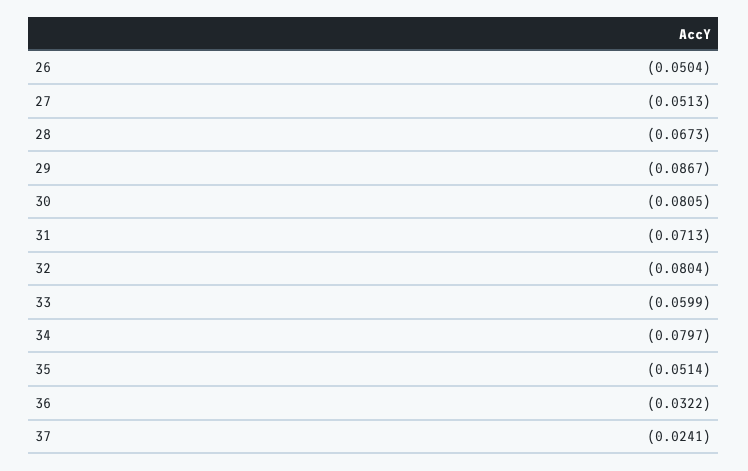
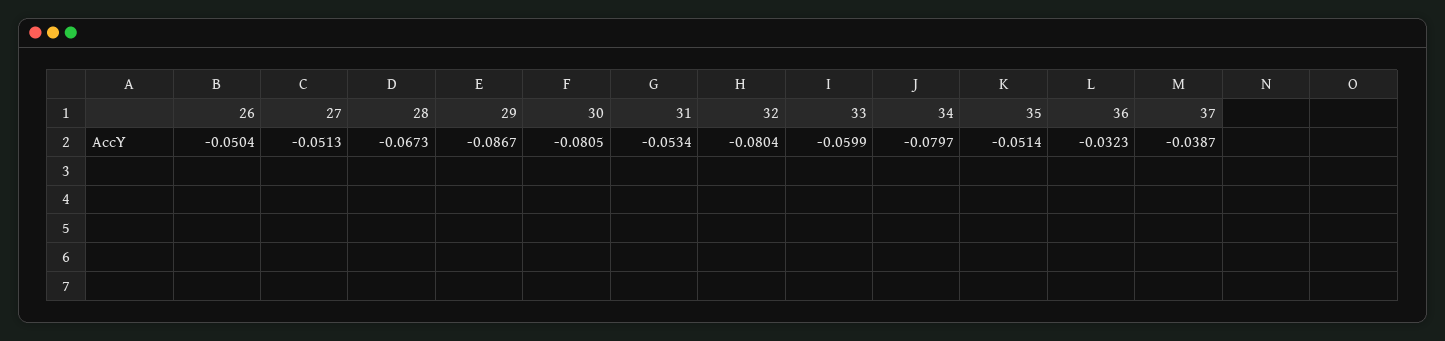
  {
    "26": -0.0504,
    "27": -0.0513,
    "28": -0.0673,
    "29": -0.0867,
    "30": -0.0805,
-   "31": -0.0713,
+   "31": -0.0534,
    "32": -0.0804,
    "33": -0.0599,
    "34": -0.0797,
    "35": -0.0514,
-   "36": -0.0322,
+   "36": -0.0323,
-   "37": -0.0241
+   "37": -0.0387
  }

